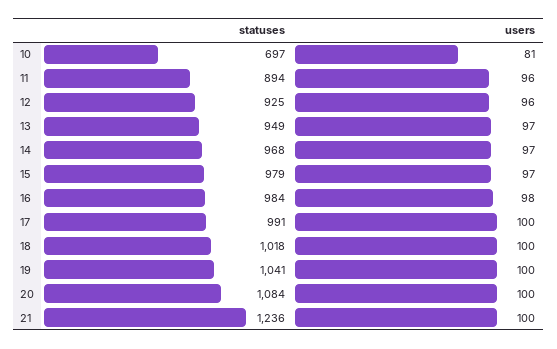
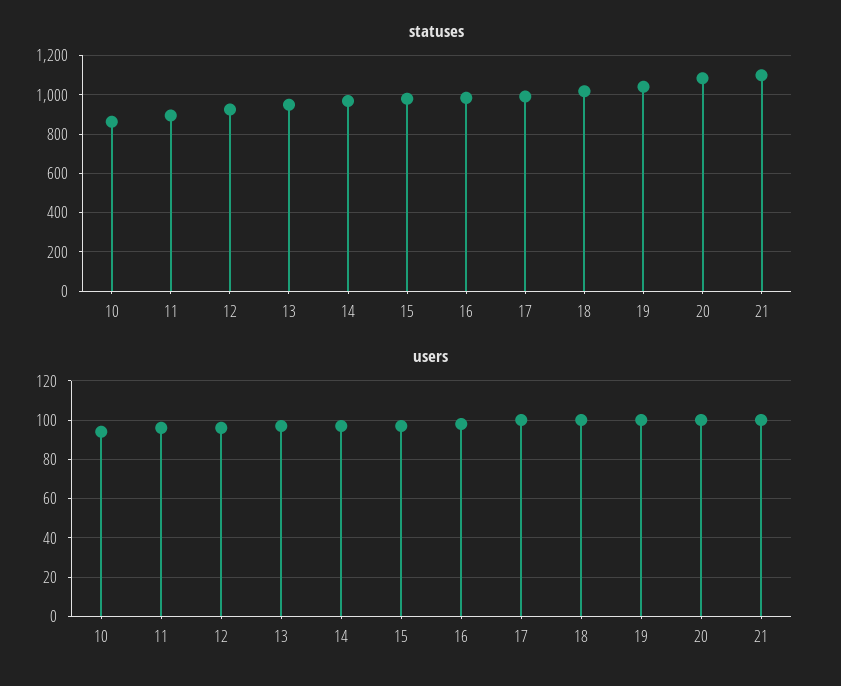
  {
    "statuses": {
-     "10": 697,
+     "10": 850,
      "11": 894,
      "12": 925,
      "13": 949,
      "14": 968,
      "15": 979,
      "16": 984,
      "17": 991,
      "18": 1018,
      "19": 1041,
      "20": 1084,
-     "21": 1236
+     "21": 1100
    },
    "users": {
-     "10": 81,
+     "10": 95,
      "11": 96,
      "12": 96,
      "13": 97,
      "14": 97,
      "15": 97,
      "16": 98,
      "17": 100,
      "18": 100,
      "19": 100,
      "20": 100,
      "21": 100
    }
  }

